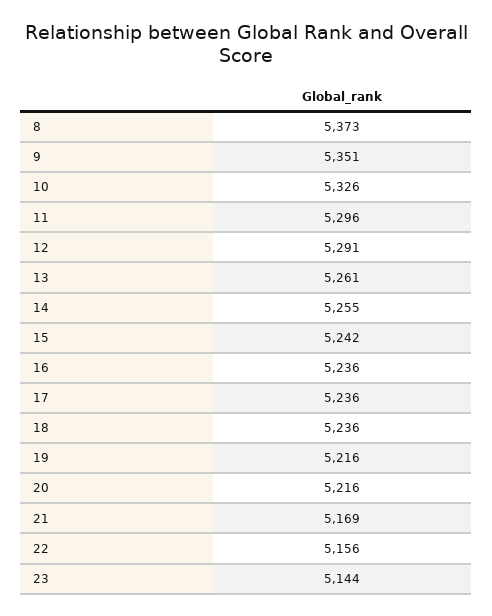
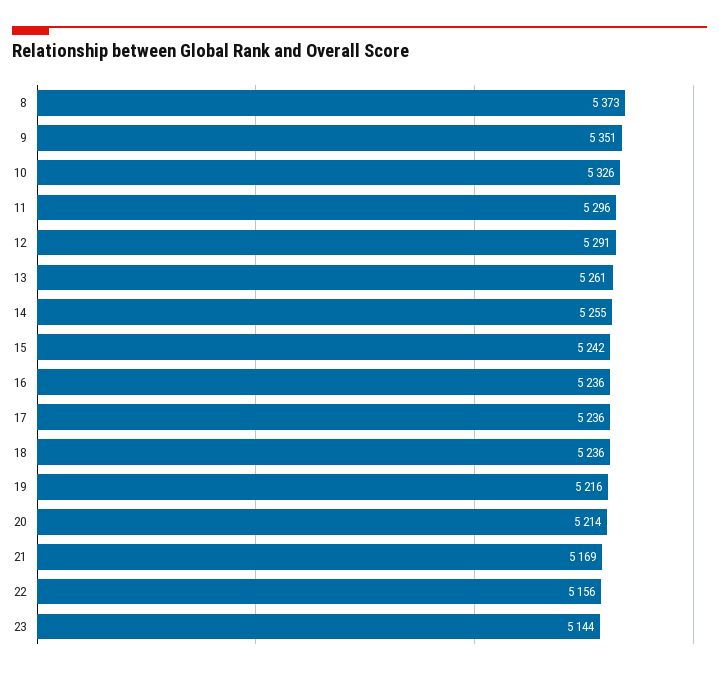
  {
    "8": 5373,
    "9": 5351,
    "10": 5326,
    "11": 5296,
    "12": 5291,
    "13": 5261,
    "14": 5255,
    "15": 5242,
    "16": 5236,
    "17": 5236,
    "18": 5236,
    "19": 5216,
-   "20": 5216,
+   "20": 5214,
    "21": 5169,
    "22": 5156,
    "23": 5144
  }

